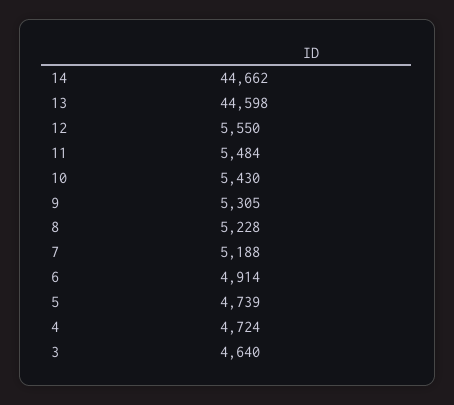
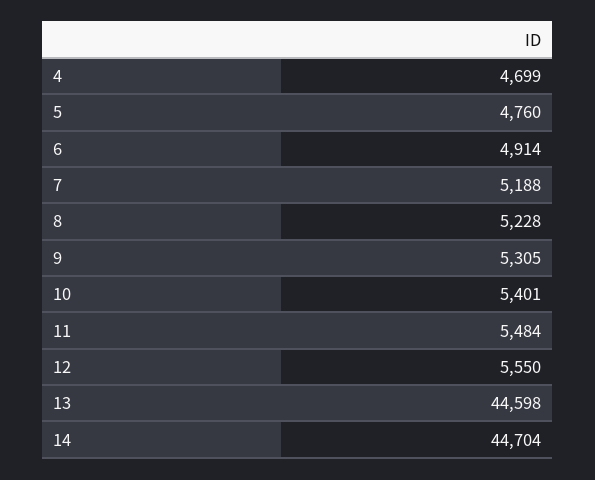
  {
-   "14": 44662,
+   "14": 44704,
    "13": 44598,
    "12": 5550,
    "11": 5484,
-   "10": 5430,
+   "10": 5401,
    "9": 5305,
    "8": 5228,
    "7": 5188,
    "6": 4914,
-   "5": 4739,
+   "5": 4760,
-   "4": 4724,
+   "4": 4699
-   "3": 4640
  }

